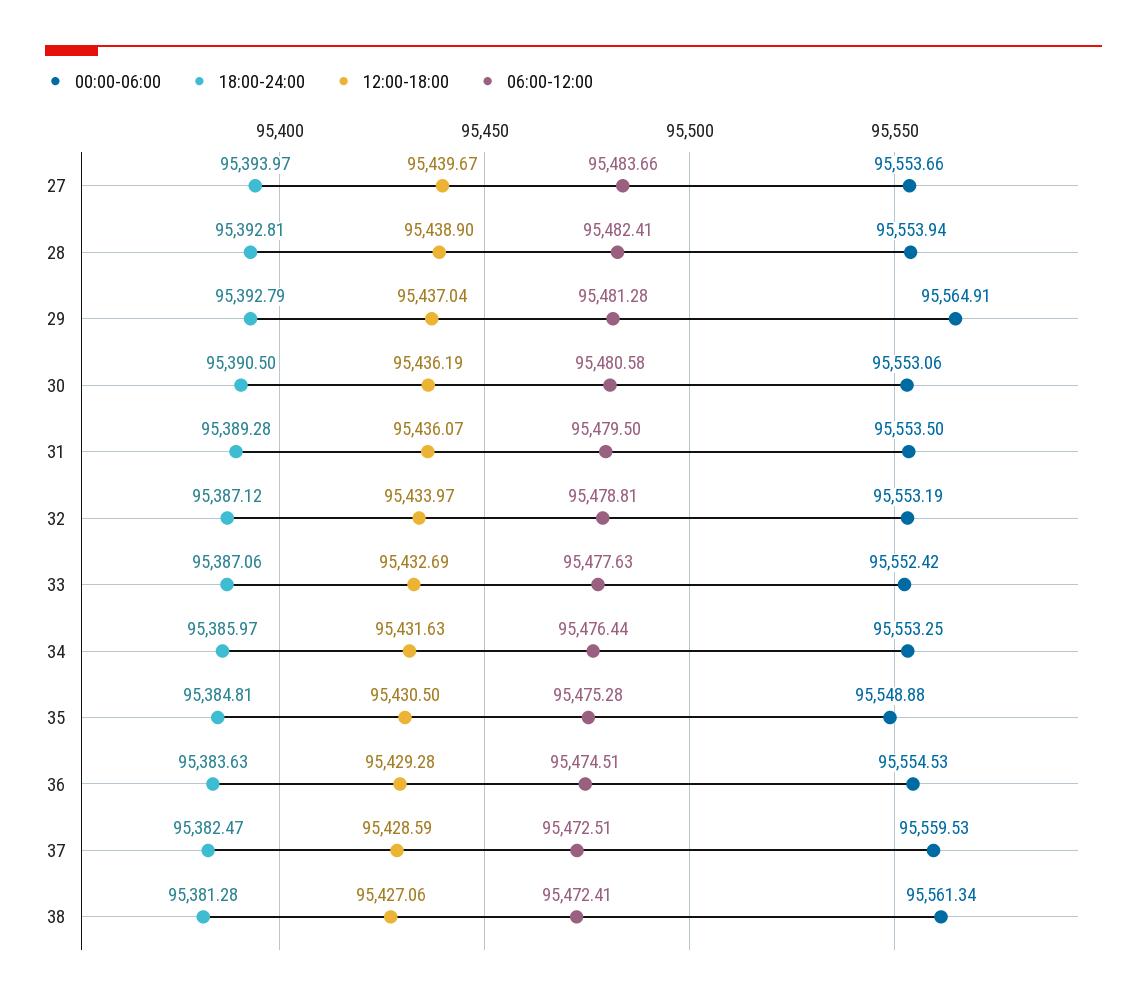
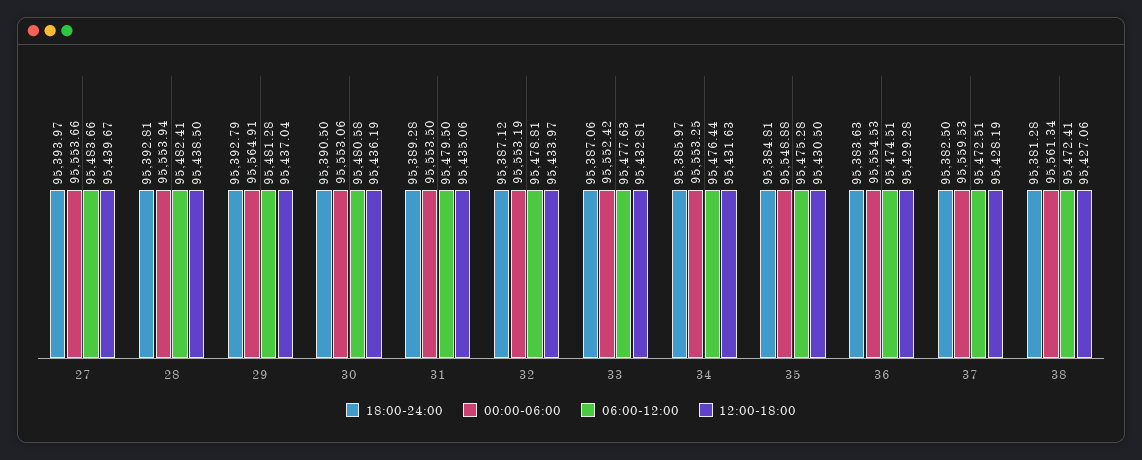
  {
    "00:00-06:00": {
      "27": 95553.66,
      "28": 95553.94,
      "29": 95564.91,
      "30": 95553.06,
      "31": 95553.5,
      "32": 95553.19,
      "33": 95552.42,
      "34": 95553.25,
      "35": 95548.88,
      "36": 95554.53,
      "37": 95559.53,
      "38": 95561.34
    },
    "18:00-24:00": {
      "27": 95393.97,
      "28": 95392.81,
      "29": 95392.79,
      "30": 95390.5,
      "31": 95389.28,
      "32": 95387.12,
      "33": 95387.06,
      "34": 95385.97,
      "35": 95384.81,
      "36": 95383.63,
-     "37": 95382.47,
+     "37": 95382.5,
      "38": 95381.28
    },
    "12:00-18:00": {
      "27": 95439.67,
-     "28": 95438.9,
+     "28": 95438.5,
      "29": 95437.04,
      "30": 95436.19,
-     "31": 95436.07,
+     "31": 95435.06,
      "32": 95433.97,
-     "33": 95432.69,
+     "33": 95432.81,
      "34": 95431.63,
      "35": 95430.5,
      "36": 95429.28,
-     "37": 95428.59,
+     "37": 95428.19,
      "38": 95427.06
    },
    "06:00-12:00": {
      "27": 95483.66,
      "28": 95482.41,
      "29": 95481.28,
      "30": 95480.58,
      "31": 95479.5,
      "32": 95478.81,
      "33": 95477.63,
      "34": 95476.44,
      "35": 95475.28,
      "36": 95474.51,
      "37": 95472.51,
      "38": 95472.41
    }
  }

